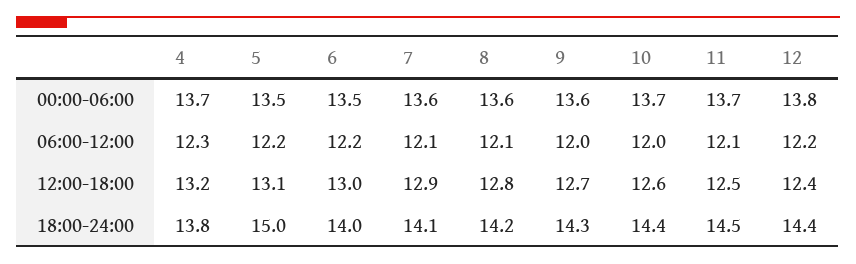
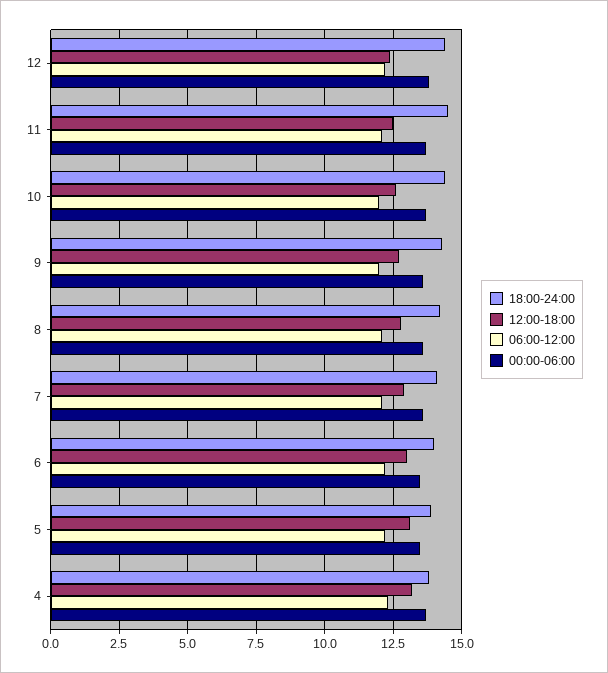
  {
    "00:00-06:00": {
      "4": 13.7,
      "5": 13.5,
      "6": 13.5,
      "7": 13.6,
      "8": 13.6,
      "9": 13.6,
      "10": 13.7,
      "11": 13.7,
      "12": 13.8
    },
    "06:00-12:00": {
      "4": 12.3,
      "5": 12.2,
      "6": 12.2,
      "7": 12.1,
      "8": 12.1,
      "9": 12,
      "10": 12,
      "11": 12.1,
      "12": 12.2
    },
    "12:00-18:00": {
      "4": 13.2,
      "5": 13.1,
      "6": 13,
      "7": 12.9,
      "8": 12.8,
      "9": 12.7,
      "10": 12.6,
      "11": 12.5,
      "12": 12.4
    },
    "18:00-24:00": {
      "4": 13.8,
-     "5": 15,
+     "5": 14,
      "6": 14,
      "7": 14.1,
      "8": 14.2,
      "9": 14.3,
      "10": 14.4,
      "11": 14.5,
      "12": 14.4
    }
  }

